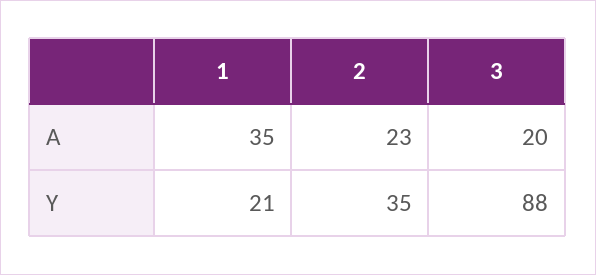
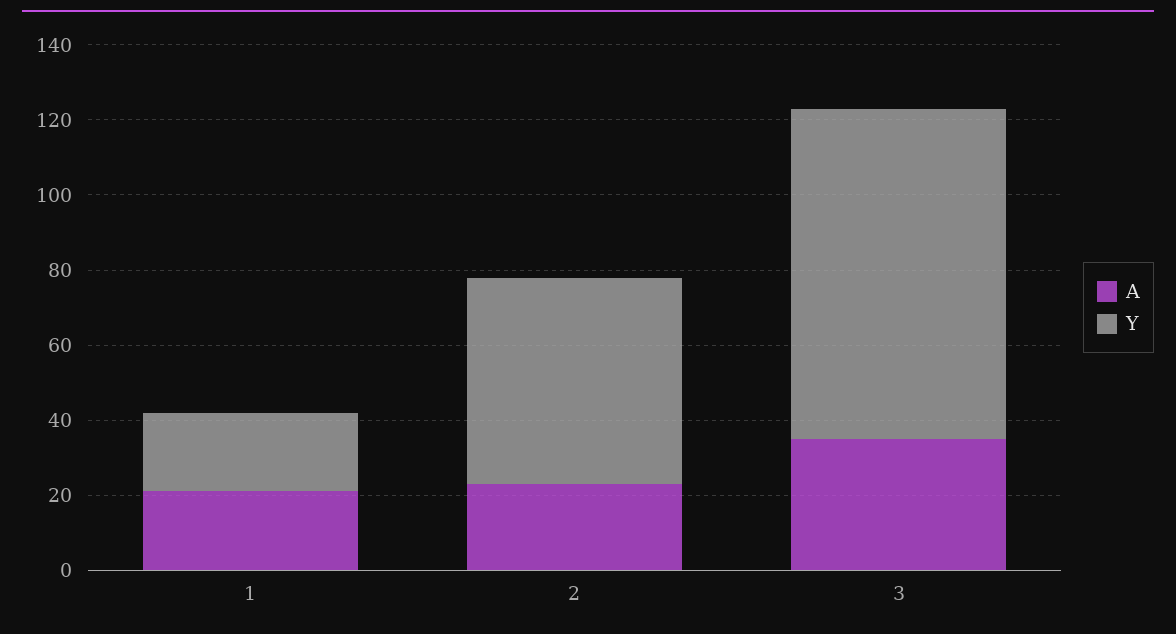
  {
    "A": {
-     "1": 35,
+     "1": 20,
      "2": 23,
-     "3": 20
+     "3": 35
    },
    "Y": {
      "1": 21,
-     "2": 35,
+     "2": 55,
      "3": 88
    }
  }

